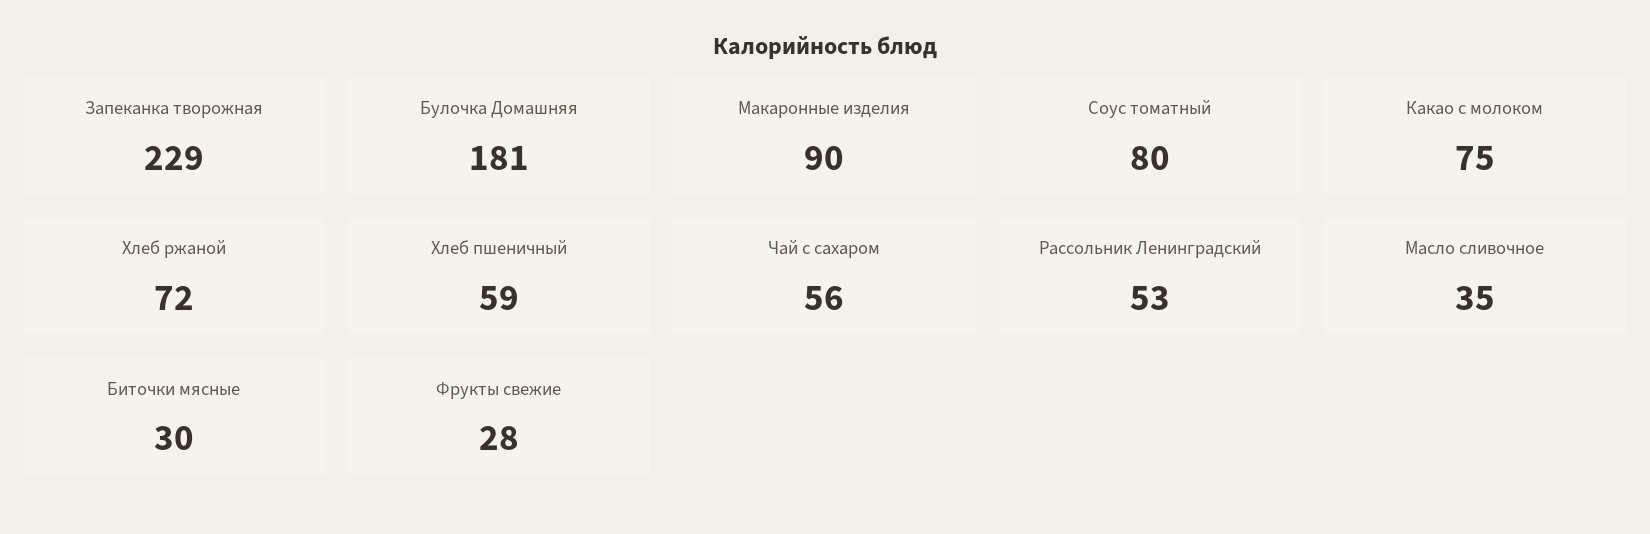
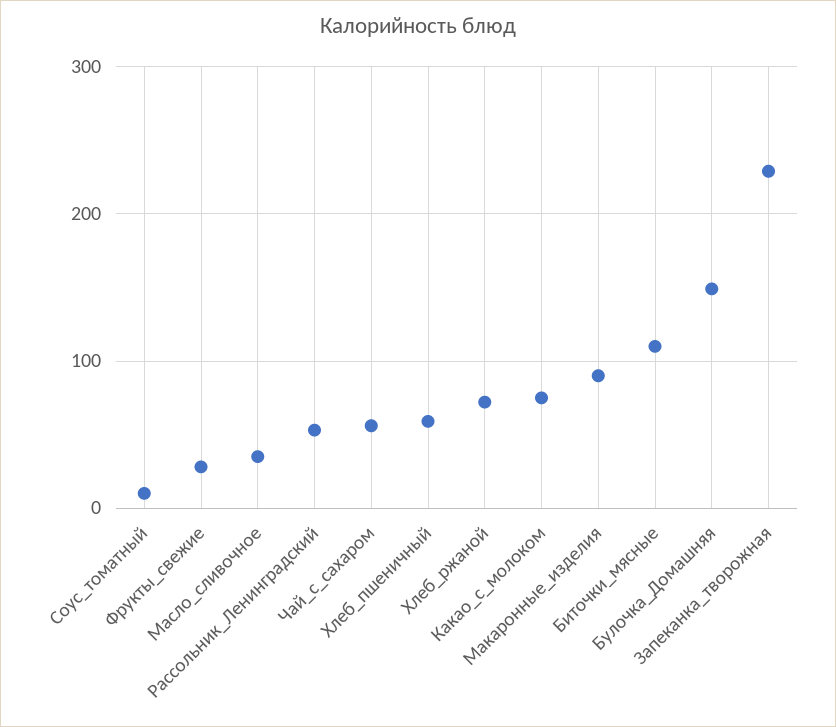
  {
    "Запеканка творожная": 229,
-   "Булочка Домашняя": 181,
+   "Булочка Домашняя": 150,
    "Макаронные изделия": 90,
-   "Соус томатный": 80,
+   "Соус томатный": 10,
    "Какао с молоком": 75,
    "Хлеб ржаной": 72,
    "Хлеб пшеничный": 59,
    "Чай с сахаром": 56,
    "Рассольник Ленинградский": 53,
    "Масло сливочное": 35,
-   "Биточки мясные": 30,
+   "Биточки мясные": 110,
    "Фрукты свежие": 28
  }

